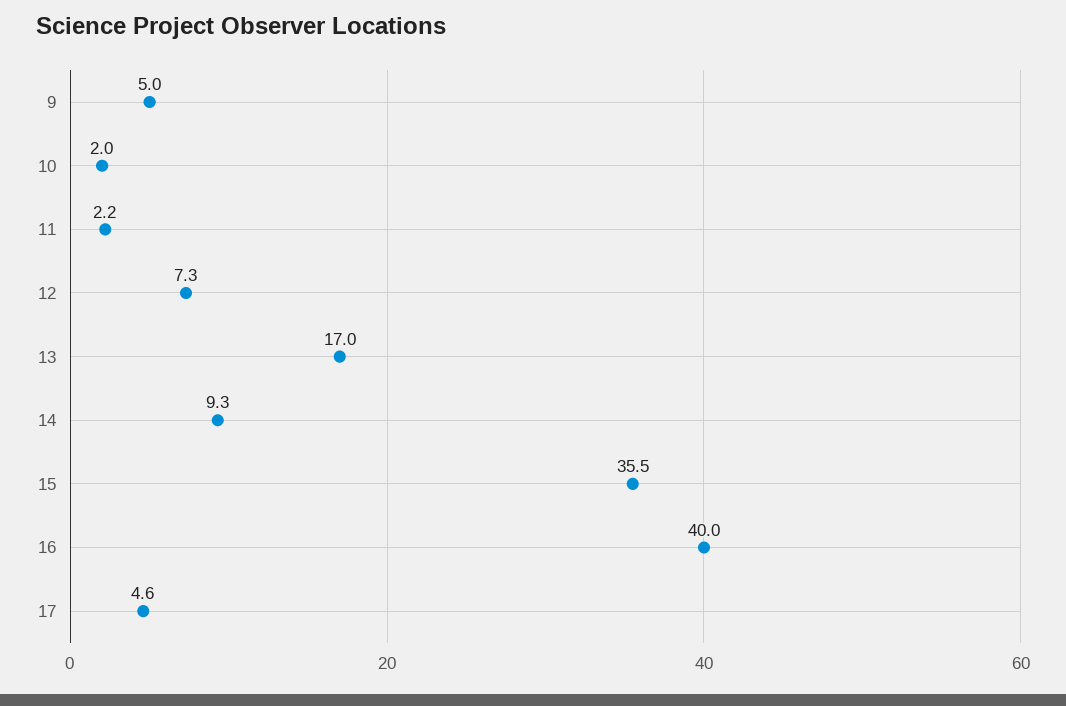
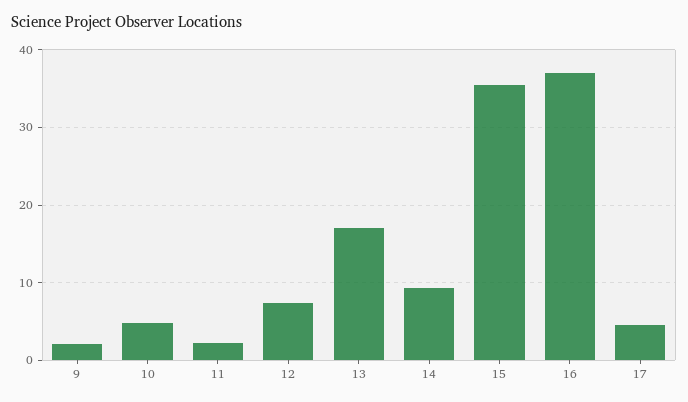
  {
-   "9": 5,
+   "9": 2,
-   "10": 2,
+   "10": 5,
    "11": 2.2,
    "12": 7.3,
    "13": 17,
    "14": 9.3,
    "15": 35.5,
-   "16": 40,
+   "16": 37,
    "17": 4.6
  }

